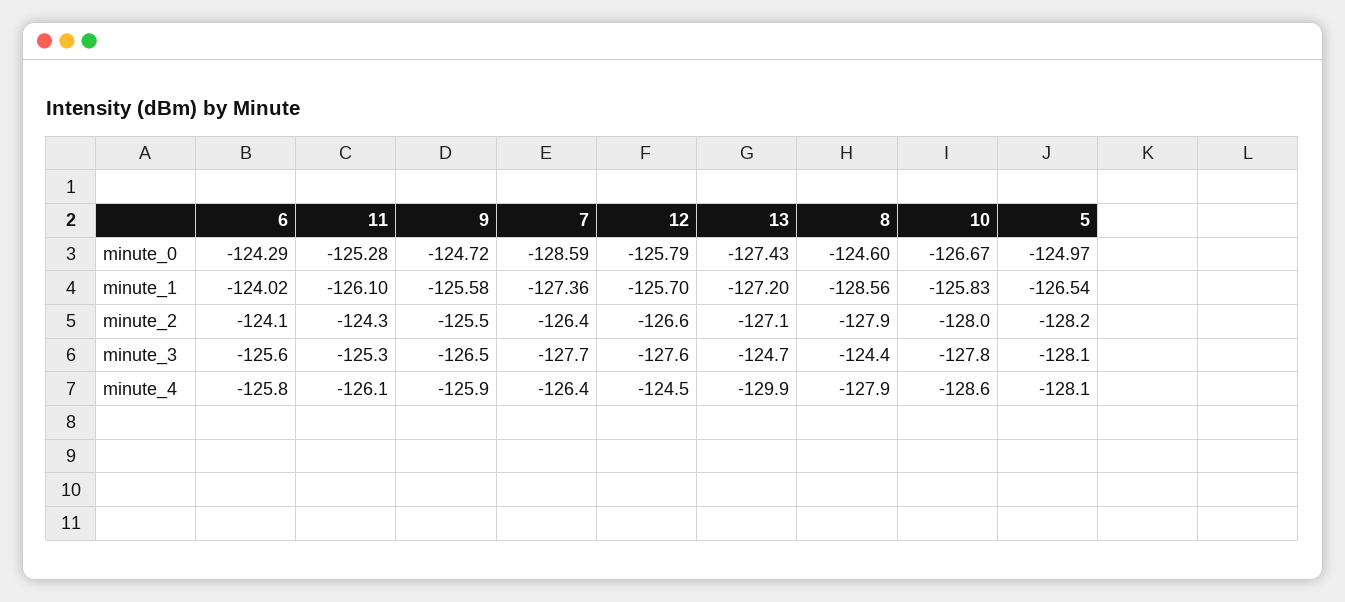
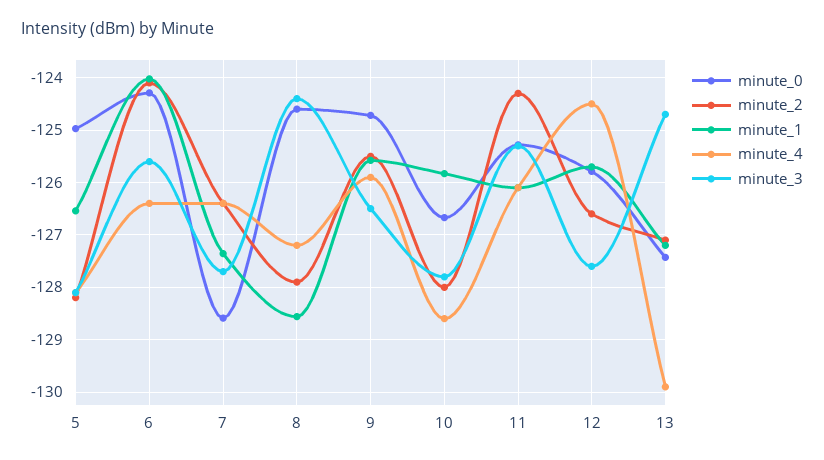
  {
    "minute_0": {
      "6": -124.29,
      "11": -125.28,
      "9": -124.72,
      "7": -128.59,
      "12": -125.79,
      "13": -127.43,
      "8": -124.6,
      "10": -126.67,
      "5": -124.97
    },
    "minute_1": {
      "6": -124.02,
      "11": -126.1,
      "9": -125.58,
      "7": -127.36,
      "12": -125.7,
      "13": -127.2,
      "8": -128.56,
      "10": -125.83,
      "5": -126.54
    },
    "minute_2": {
      "6": -124.1,
      "11": -124.3,
      "9": -125.5,
      "7": -126.4,
      "12": -126.6,
      "13": -127.1,
      "8": -127.9,
      "10": -128,
      "5": -128.2
    },
    "minute_3": {
      "6": -125.6,
      "11": -125.3,
      "9": -126.5,
      "7": -127.7,
      "12": -127.6,
      "13": -124.7,
      "8": -124.4,
      "10": -127.8,
      "5": -128.1
    },
    "minute_4": {
-     "6": -125.8,
+     "6": -126.4,
      "11": -126.1,
      "9": -125.9,
      "7": -126.4,
      "12": -124.5,
      "13": -129.9,
-     "8": -127.9,
+     "8": -127.2,
      "10": -128.6,
      "5": -128.1
    }
  }

